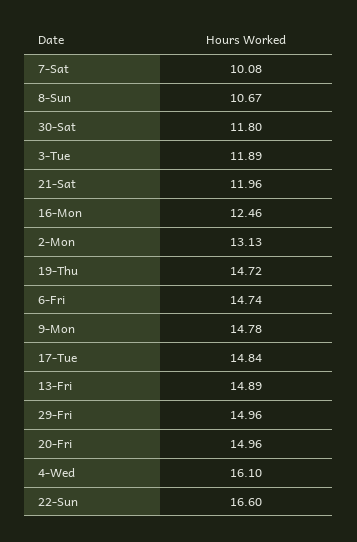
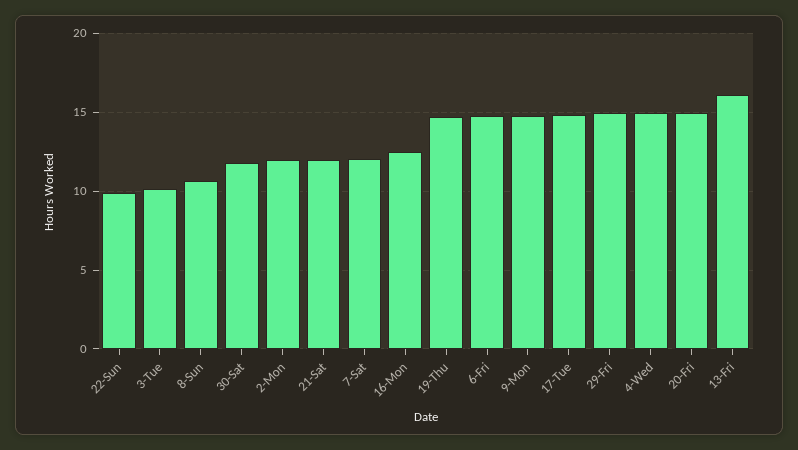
  {
-   "7-Sat": 10.08,
+   "7-Sat": 12,
    "8-Sun": 10.67,
    "30-Sat": 11.8,
-   "3-Tue": 11.89,
+   "3-Tue": 10,
    "21-Sat": 11.96,
    "16-Mon": 12.46,
-   "2-Mon": 13.13,
+   "2-Mon": 12,
    "19-Thu": 14.72,
    "6-Fri": 14.74,
    "9-Mon": 14.78,
    "17-Tue": 14.84,
-   "13-Fri": 14.89,
+   "13-Fri": 16,
    "29-Fri": 14.96,
    "20-Fri": 14.96,
-   "4-Wed": 16.1,
+   "4-Wed": 15,
-   "22-Sun": 16.6
+   "22-Sun": 10
  }

